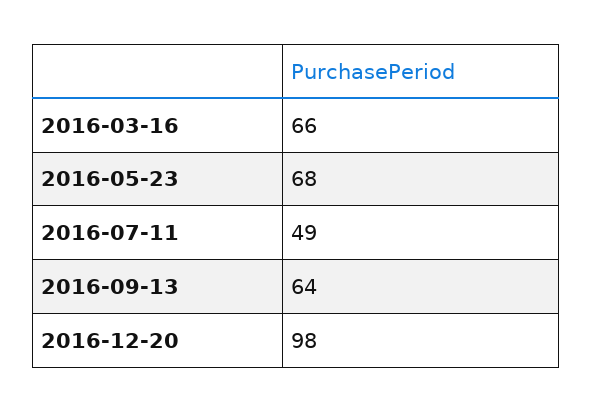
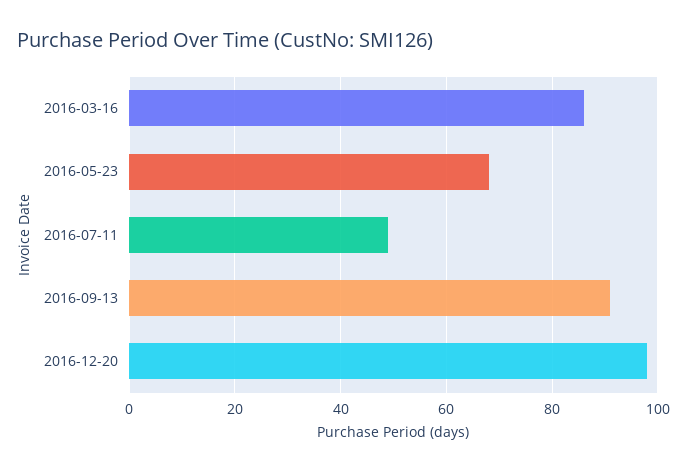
  {
-   "2016-03-16": 66,
+   "2016-03-16": 85,
    "2016-05-23": 68,
    "2016-07-11": 49,
-   "2016-09-13": 64,
+   "2016-09-13": 90,
    "2016-12-20": 98
  }

